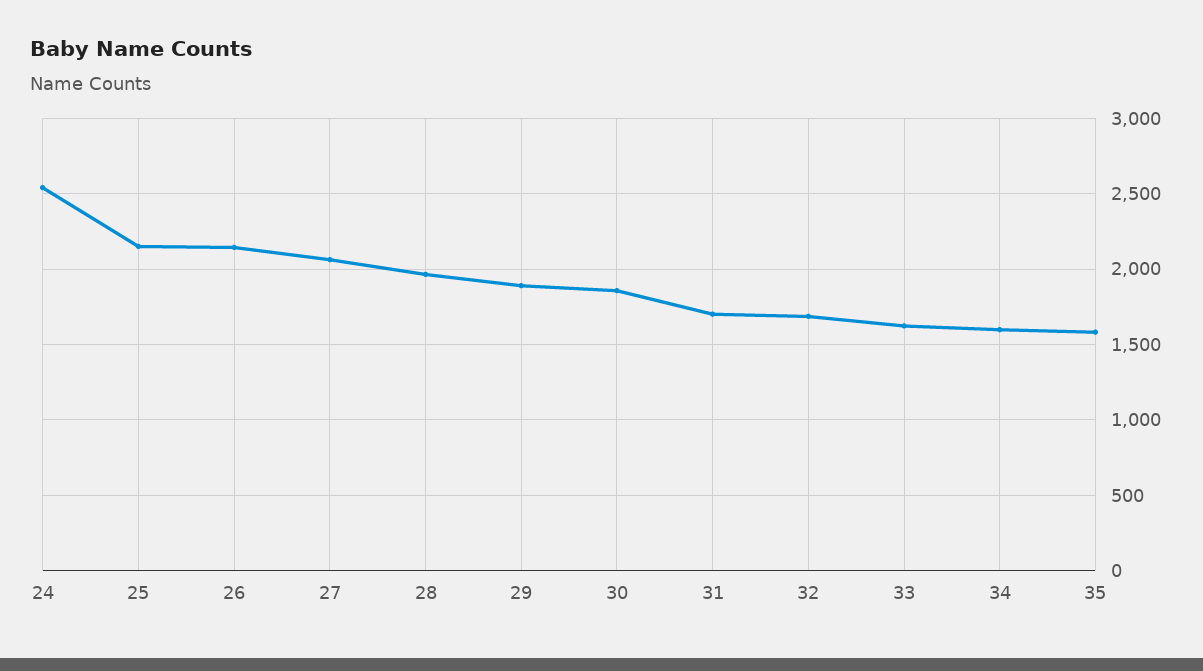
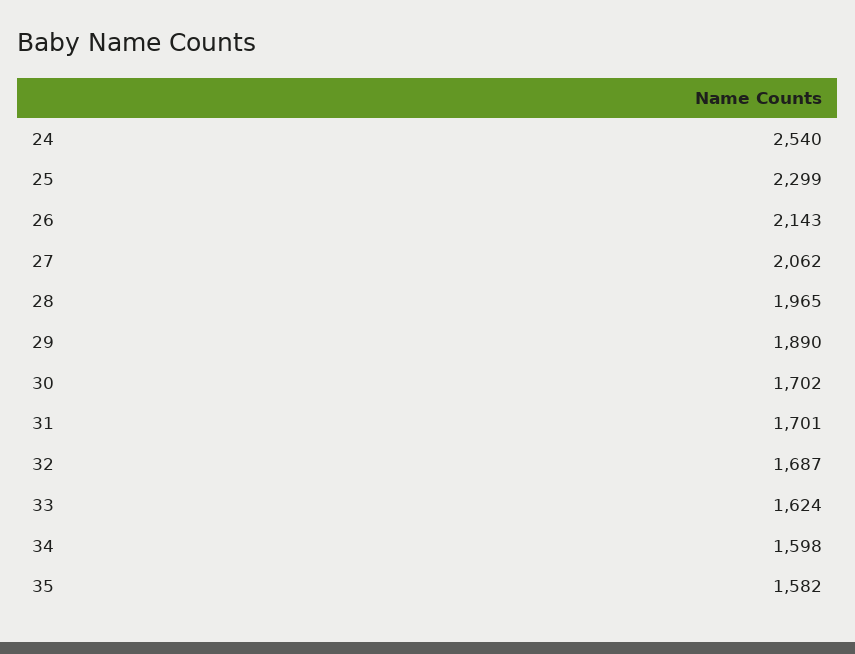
  {
    "24": 2540,
-   "25": 2150,
+   "25": 2299,
    "26": 2143,
    "27": 2062,
    "28": 1965,
    "29": 1890,
-   "30": 1850,
+   "30": 1702,
    "31": 1701,
    "32": 1687,
    "33": 1624,
    "34": 1598,
    "35": 1582
  }

